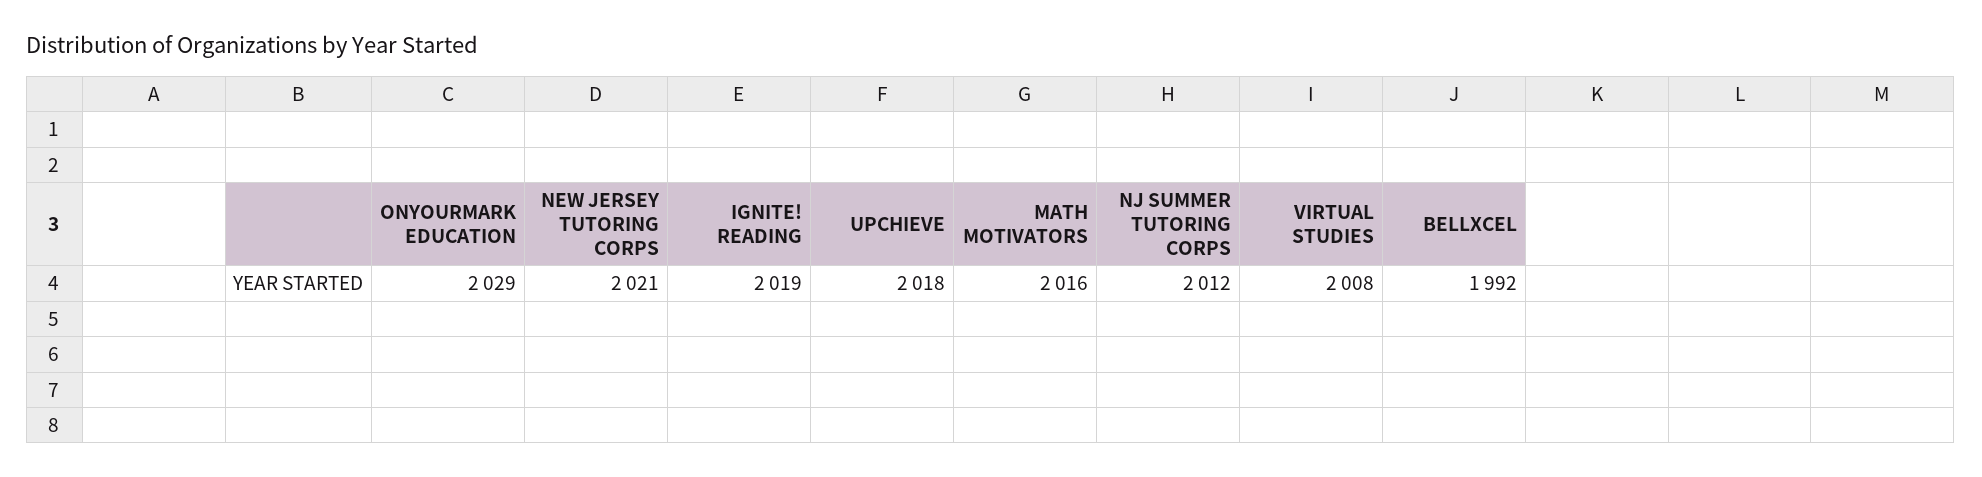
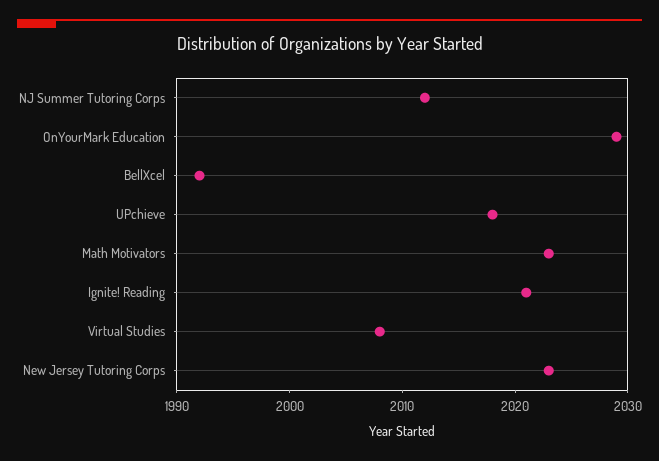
  {
    "ONYOURMARK EDUCATION": 2029,
-   "NEW JERSEY TUTORING CORPS": 2021,
+   "NEW JERSEY TUTORING CORPS": 2023,
-   "IGNITE! READING": 2019,
+   "IGNITE! READING": 2021,
    "UPCHIEVE": 2018,
-   "MATH MOTIVATORS": 2016,
+   "MATH MOTIVATORS": 2023,
    "NJ SUMMER TUTORING CORPS": 2012,
    "VIRTUAL STUDIES": 2008,
    "BELLXCEL": 1992
  }

